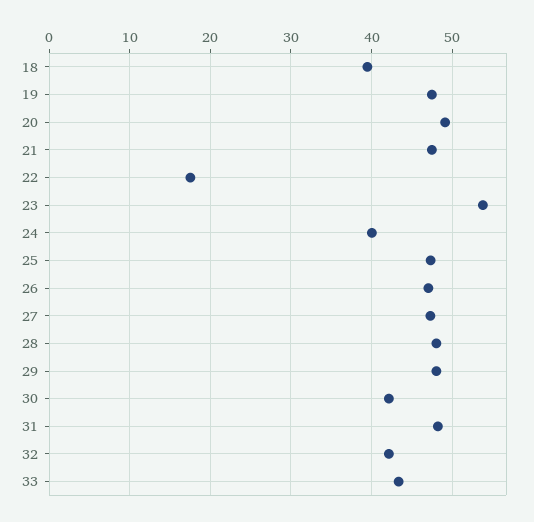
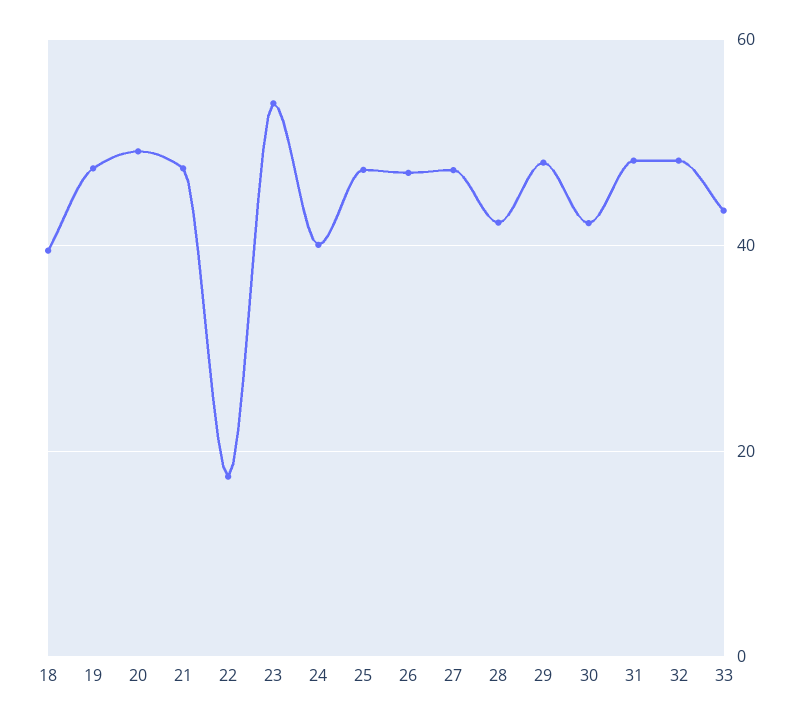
  {
    "18": 39,
    "19": 47,
    "20": 49,
    "21": 47,
    "22": 18,
    "23": 54,
    "24": 40,
    "25": 47,
    "26": 47,
    "27": 47,
-   "28": 48,
+   "28": 42,
    "29": 48,
    "30": 42,
    "31": 48,
-   "32": 42,
+   "32": 48,
    "33": 43
  }

